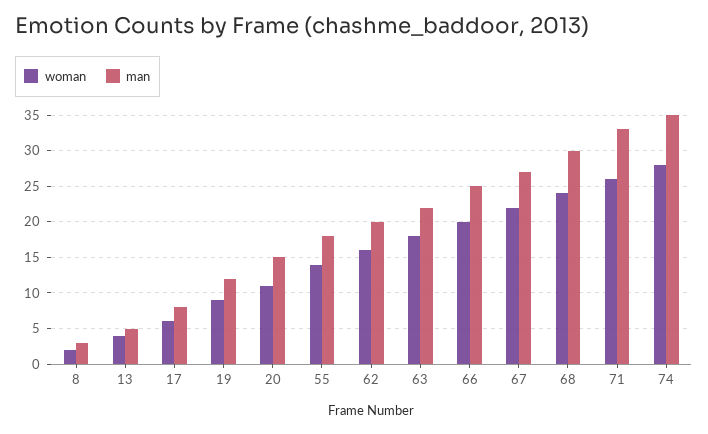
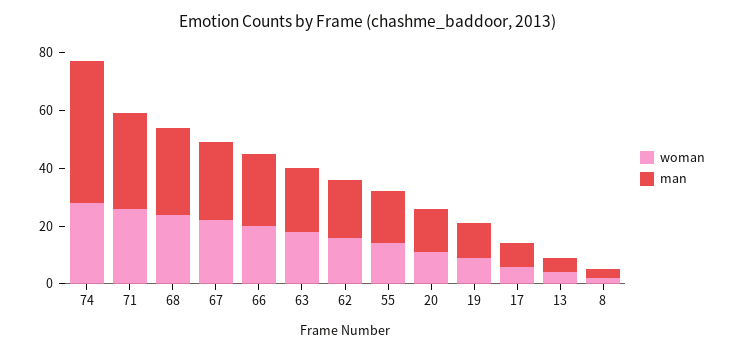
  {
    "woman": {
      "8": 2,
      "13": 4,
      "17": 6,
      "19": 9,
      "20": 11,
      "55": 14,
      "62": 16,
      "63": 18,
      "66": 20,
      "67": 22,
      "68": 24,
      "71": 26,
      "74": 28
    },
    "man": {
      "8": 3,
      "13": 5,
      "17": 8,
      "19": 12,
      "20": 15,
      "55": 18,
      "62": 20,
      "63": 22,
      "66": 25,
      "67": 27,
      "68": 30,
      "71": 33,
-     "74": 35
+     "74": 50
    }
  }

